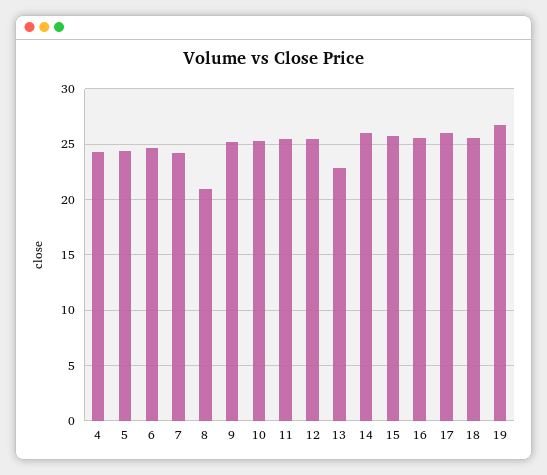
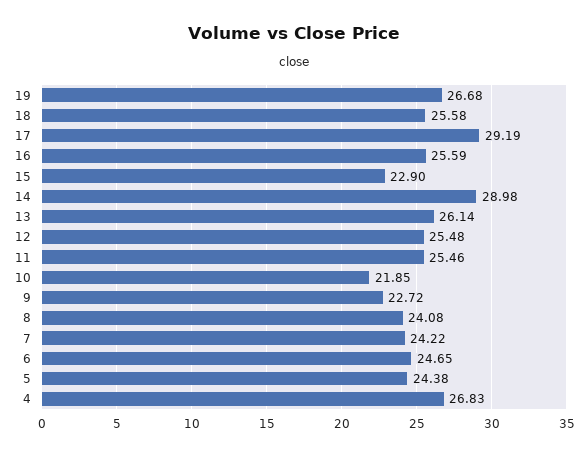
  {
-   "4": 24,
+   "4": 26.83,
    "5": 24.38,
    "6": 24.65,
    "7": 24.22,
-   "8": 21,
+   "8": 24.08,
-   "9": 25,
+   "9": 22.72,
-   "10": 25,
+   "10": 21.85,
    "11": 25.46,
    "12": 25.48,
-   "13": 23,
+   "13": 26.14,
-   "14": 26,
+   "14": 28.98,
-   "15": 26,
+   "15": 22.9,
    "16": 25.59,
-   "17": 26,
+   "17": 29.19,
    "18": 25.58,
    "19": 26.68
  }

